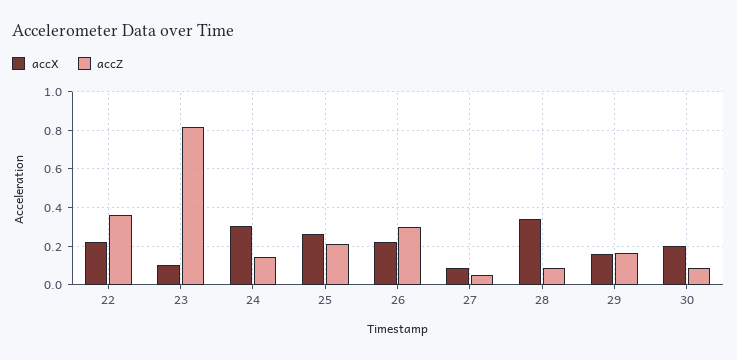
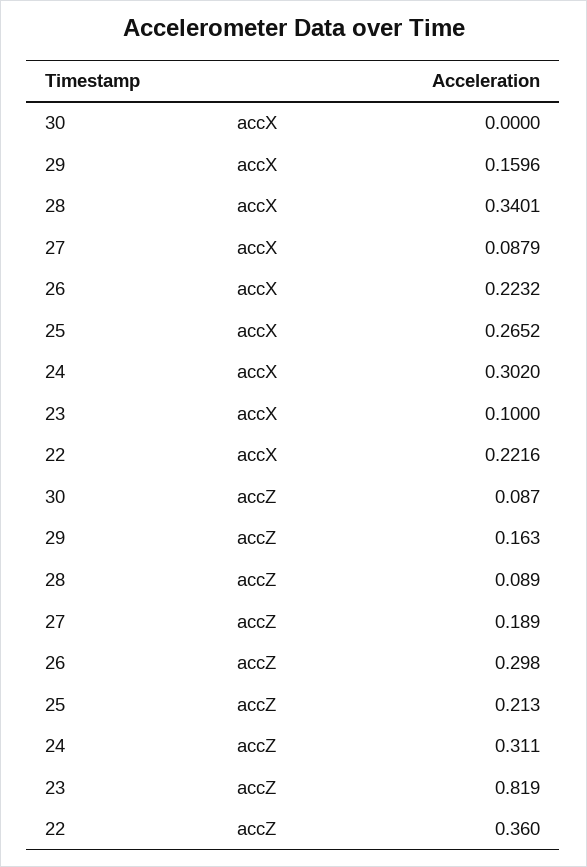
  {
    "accX": {
      "22": 0.2216,
      "23": 0.1,
      "24": 0.302,
      "25": 0.2652,
      "26": 0.2232,
      "27": 0.0879,
      "28": 0.3401,
      "29": 0.1596,
-     "30": 0.2
+     "30": 0
    },
    "accZ": {
      "22": 0.36,
      "23": 0.819,
-     "24": 0.15,
+     "24": 0.311,
      "25": 0.213,
      "26": 0.298,
-     "27": 0.05,
+     "27": 0.189,
      "28": 0.089,
      "29": 0.163,
      "30": 0.087
    }
  }

